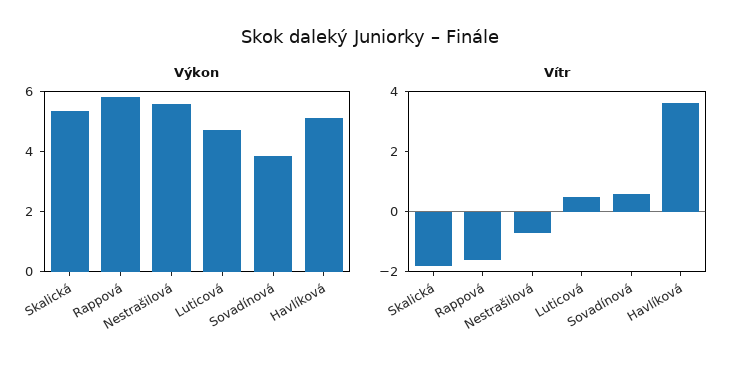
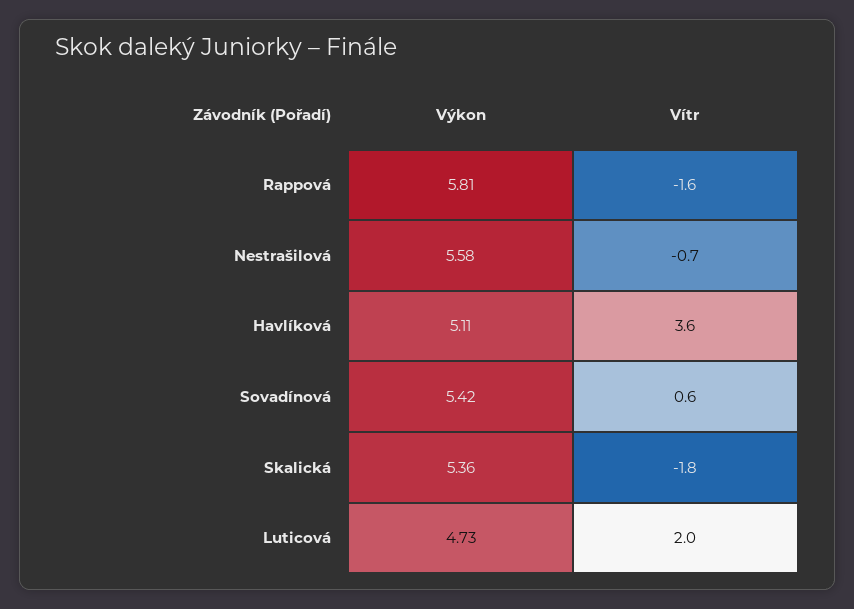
  {
    "Výkon": {
      "Skalická": 5.36,
      "Rappová": 5.81,
      "Nestrašilová": 5.58,
      "Luticová": 4.73,
-     "Sovadínová": 4,
+     "Sovadínová": 5.42,
      "Havlíková": 5.11
    },
    "Vítr": {
      "Skalická": -1.8,
      "Rappová": -1.6,
      "Nestrašilová": -0.7,
-     "Luticová": 0.5,
+     "Luticová": 2,
      "Sovadínová": 0.6,
      "Havlíková": 3.6
    }
  }

